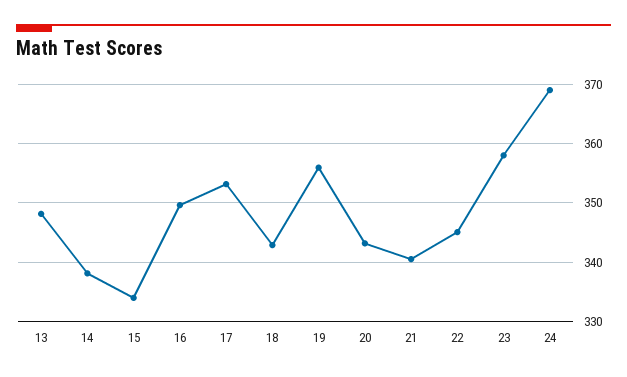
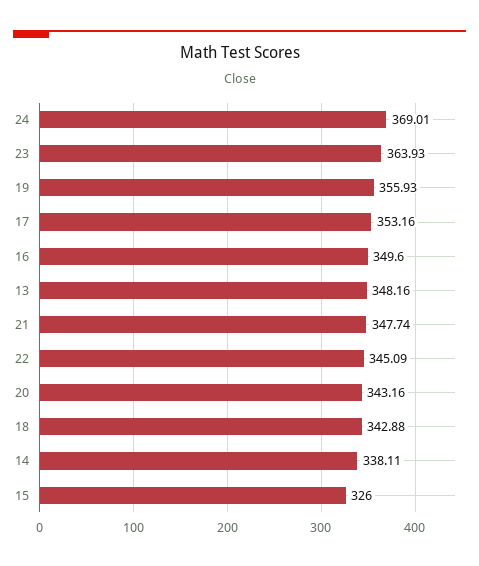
  {
    "13": 348.16,
    "14": 338.11,
-   "15": 334,
+   "15": 326,
    "16": 349.6,
    "17": 353.16,
    "18": 342.88,
    "19": 355.93,
    "20": 343.16,
-   "21": 340,
+   "21": 347.74,
    "22": 345.09,
-   "23": 358,
+   "23": 363.93,
    "24": 369.01
  }

